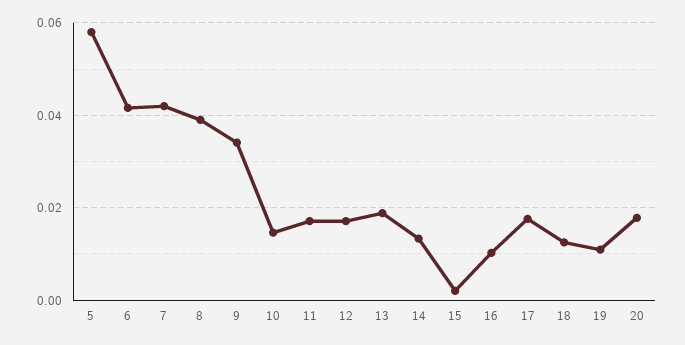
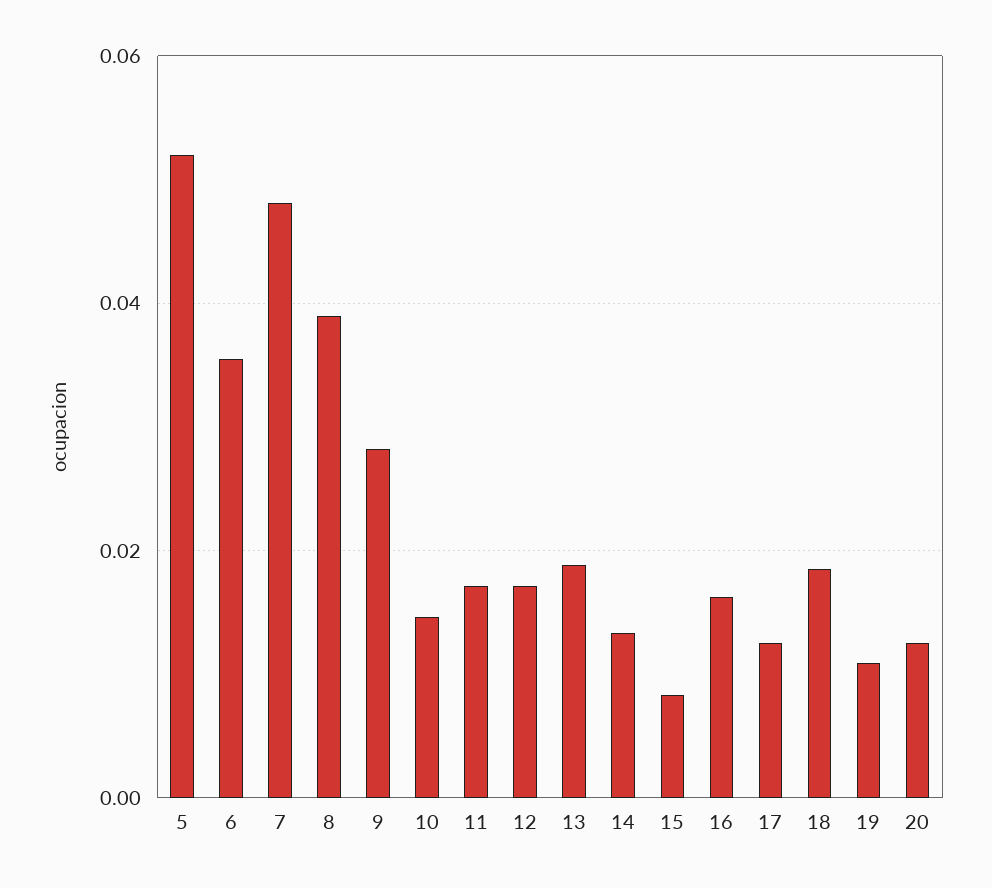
  {
-   "5": 0.058,
+   "5": 0.052,
-   "6": 0.042,
+   "6": 0.036,
-   "7": 0.042,
+   "7": 0.048,
    "8": 0.04,
-   "9": 0.034,
+   "9": 0.028,
    "10": 0.014,
    "11": 0.018,
    "12": 0.018,
    "13": 0.018,
    "14": 0.014,
-   "15": 0.002,
+   "15": 0.008,
-   "16": 0.01,
+   "16": 0.016,
-   "17": 0.018,
+   "17": 0.012,
-   "18": 0.012,
+   "18": 0.018,
    "19": 0.01,
-   "20": 0.018
+   "20": 0.012
  }

